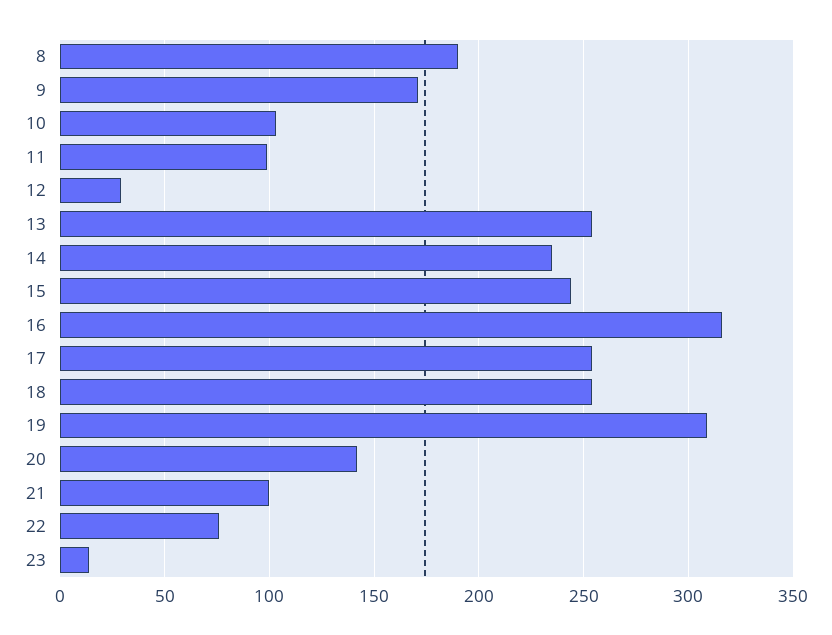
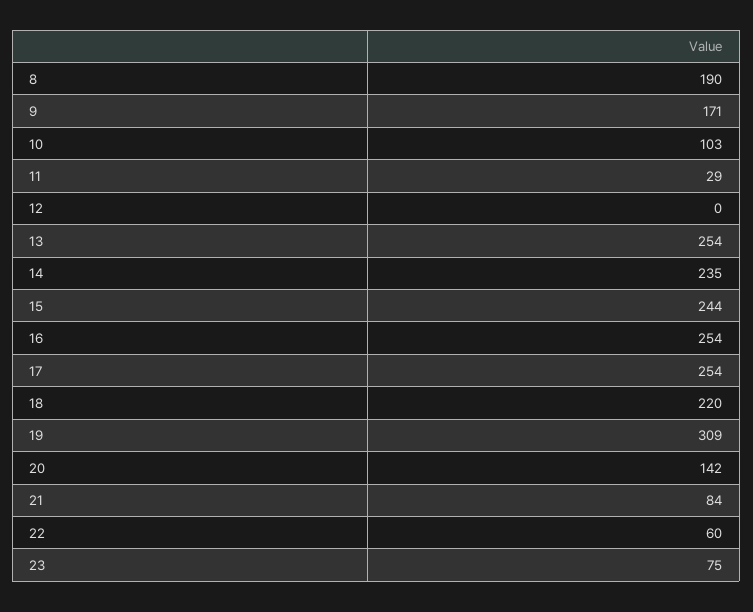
  {
    "8": 190,
    "9": 171,
    "10": 103,
-   "11": 100,
+   "11": 29,
-   "12": 30,
+   "12": 0,
    "13": 254,
    "14": 235,
    "15": 244,
-   "16": 315,
+   "16": 254,
    "17": 254,
-   "18": 255,
+   "18": 220,
    "19": 309,
    "20": 142,
-   "21": 100,
+   "21": 84,
-   "22": 75,
+   "22": 60,
-   "23": 15
+   "23": 75
  }

